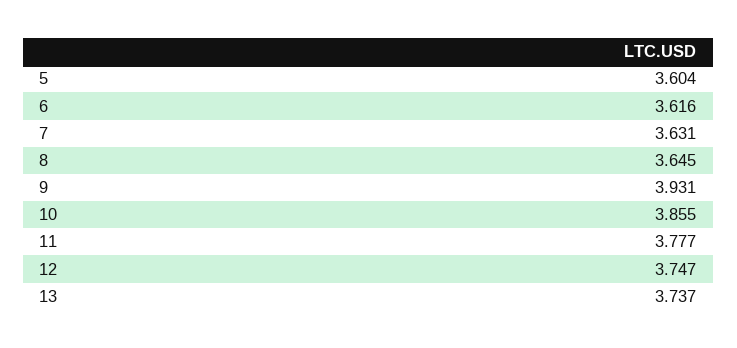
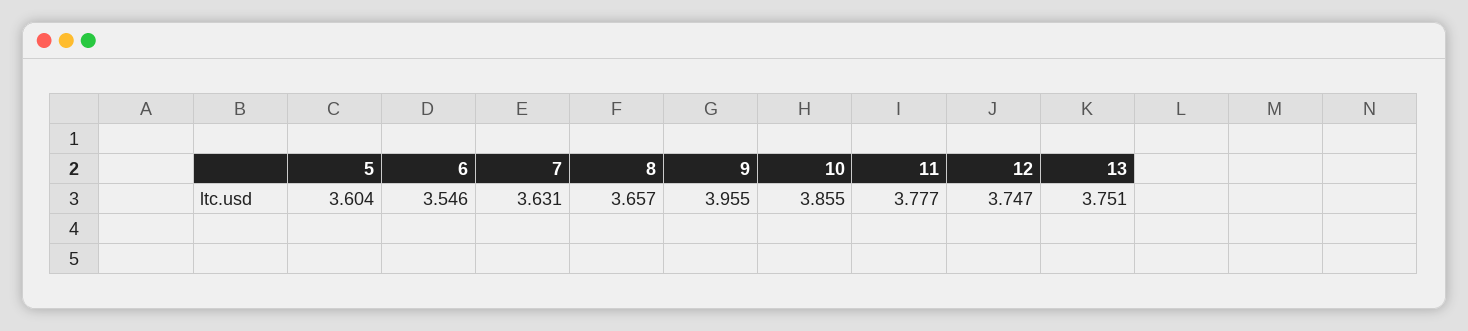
  {
    "5": 3.604,
-   "6": 3.616,
+   "6": 3.546,
    "7": 3.631,
-   "8": 3.645,
+   "8": 3.657,
-   "9": 3.931,
+   "9": 3.955,
    "10": 3.855,
    "11": 3.777,
    "12": 3.747,
-   "13": 3.737
+   "13": 3.751
  }

